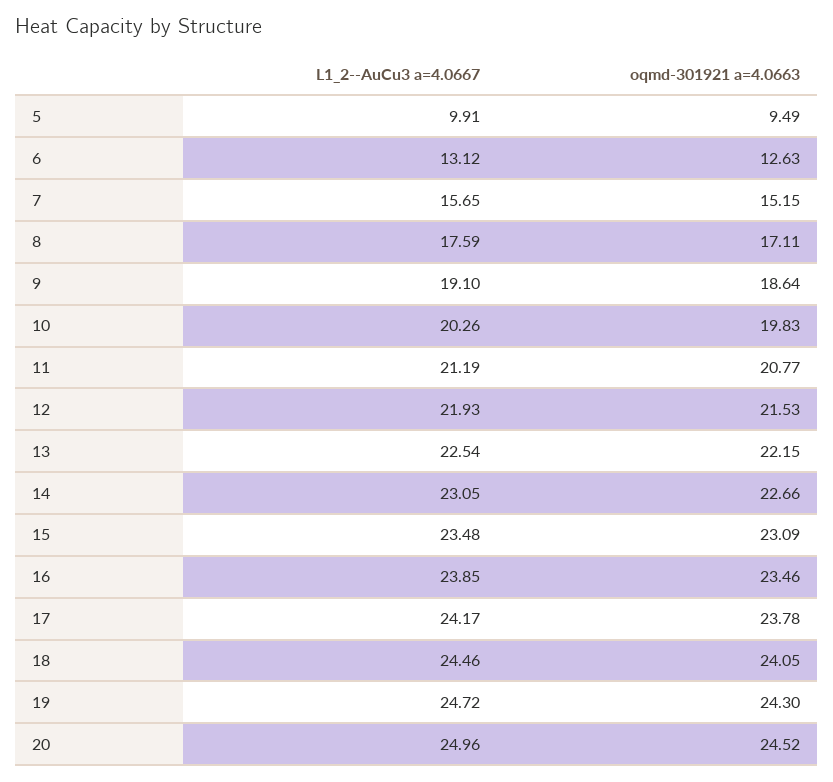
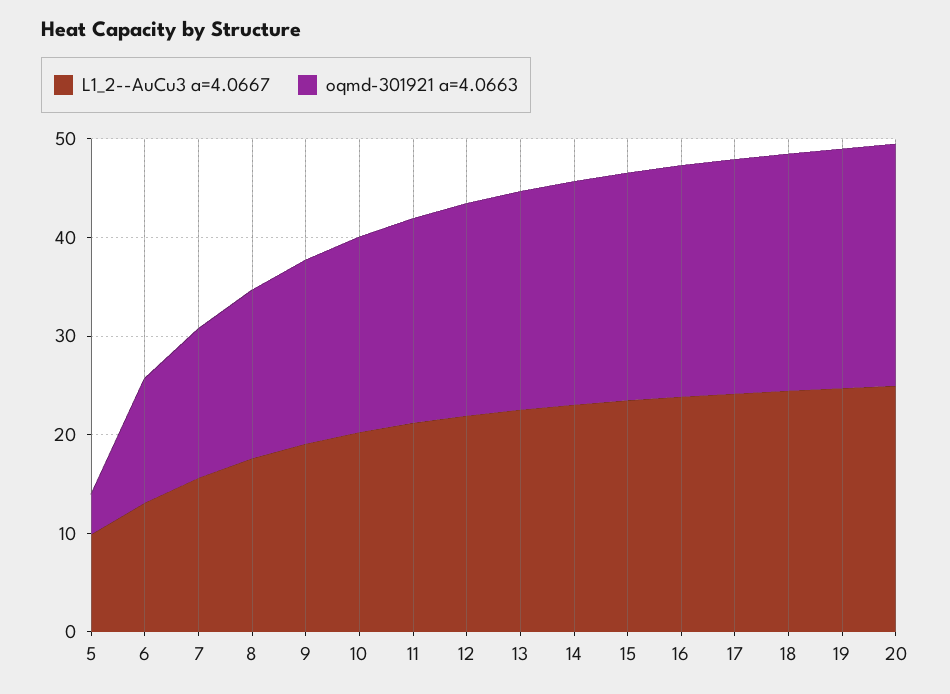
  {
    "L1_2--AuCu3 a=4.0667": {
      "5": 9.91,
      "6": 13.12,
      "7": 15.65,
      "8": 17.59,
      "9": 19.1,
      "10": 20.26,
      "11": 21.19,
      "12": 21.93,
      "13": 22.54,
      "14": 23.05,
      "15": 23.48,
      "16": 23.85,
      "17": 24.17,
      "18": 24.46,
      "19": 24.72,
      "20": 24.96
    },
    "oqmd-301921 a=4.0663": {
-     "5": 9.49,
+     "5": 4,
      "6": 12.63,
      "7": 15.15,
      "8": 17.11,
      "9": 18.64,
      "10": 19.83,
      "11": 20.77,
      "12": 21.53,
      "13": 22.15,
      "14": 22.66,
      "15": 23.09,
      "16": 23.46,
      "17": 23.78,
      "18": 24.05,
      "19": 24.3,
      "20": 24.52
    }
  }

